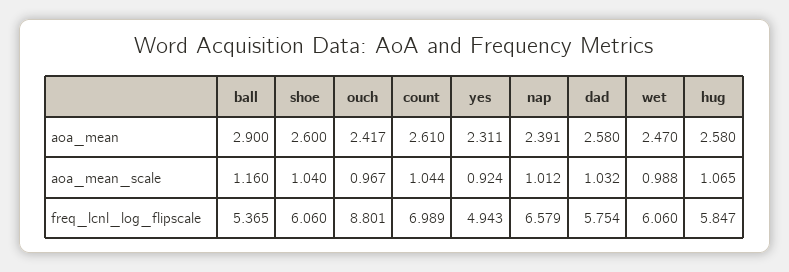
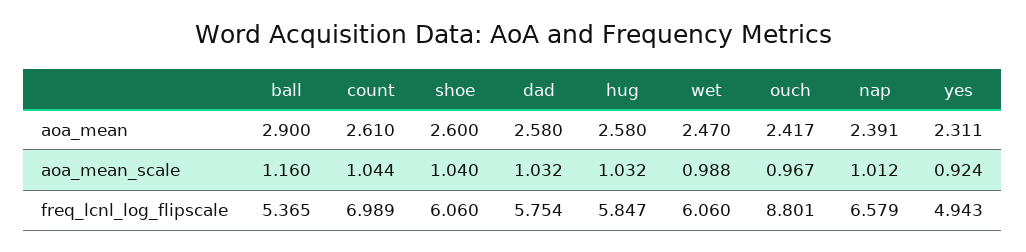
  {
    "ball": {
      "aoa_mean": 2.9,
      "aoa_mean_scale": 1.16,
      "freq_lcnl_log_flipscale": 5.365
    },
    "shoe": {
      "aoa_mean": 2.6,
      "aoa_mean_scale": 1.04,
      "freq_lcnl_log_flipscale": 6.06
    },
    "ouch": {
      "aoa_mean": 2.417,
      "aoa_mean_scale": 0.967,
      "freq_lcnl_log_flipscale": 8.801
    },
    "count": {
      "aoa_mean": 2.61,
      "aoa_mean_scale": 1.044,
      "freq_lcnl_log_flipscale": 6.989
    },
    "yes": {
      "aoa_mean": 2.311,
      "aoa_mean_scale": 0.924,
      "freq_lcnl_log_flipscale": 4.943
    },
    "nap": {
      "aoa_mean": 2.391,
      "aoa_mean_scale": 1.012,
      "freq_lcnl_log_flipscale": 6.579
    },
    "dad": {
      "aoa_mean": 2.58,
      "aoa_mean_scale": 1.032,
      "freq_lcnl_log_flipscale": 5.754
    },
    "wet": {
      "aoa_mean": 2.47,
      "aoa_mean_scale": 0.988,
      "freq_lcnl_log_flipscale": 6.06
    },
    "hug": {
      "aoa_mean": 2.58,
-     "aoa_mean_scale": 1.065,
+     "aoa_mean_scale": 1.032,
      "freq_lcnl_log_flipscale": 5.847
    }
  }

